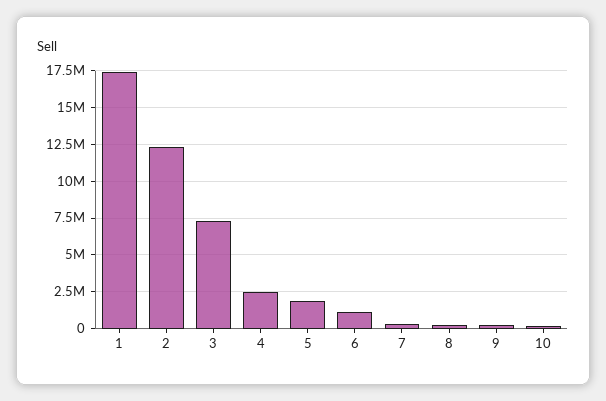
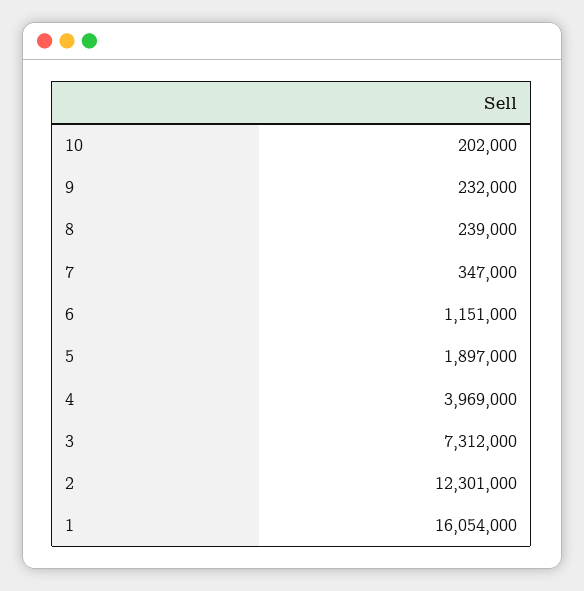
  {
-   "1": 17500000,
+   "1": 16054000,
    "2": 12301000,
    "3": 7312000,
-   "4": 2500000,
+   "4": 3969000,
    "5": 1897000,
    "6": 1151000,
    "7": 347000,
    "8": 239000,
    "9": 232000,
    "10": 202000
  }

